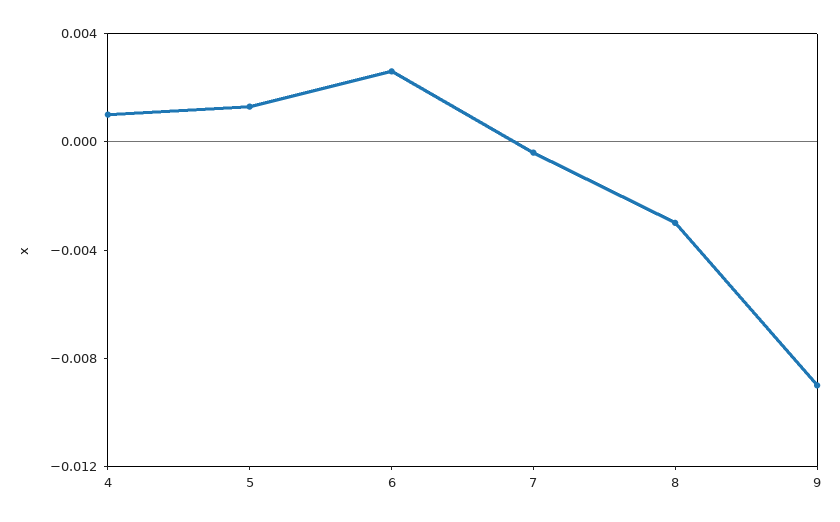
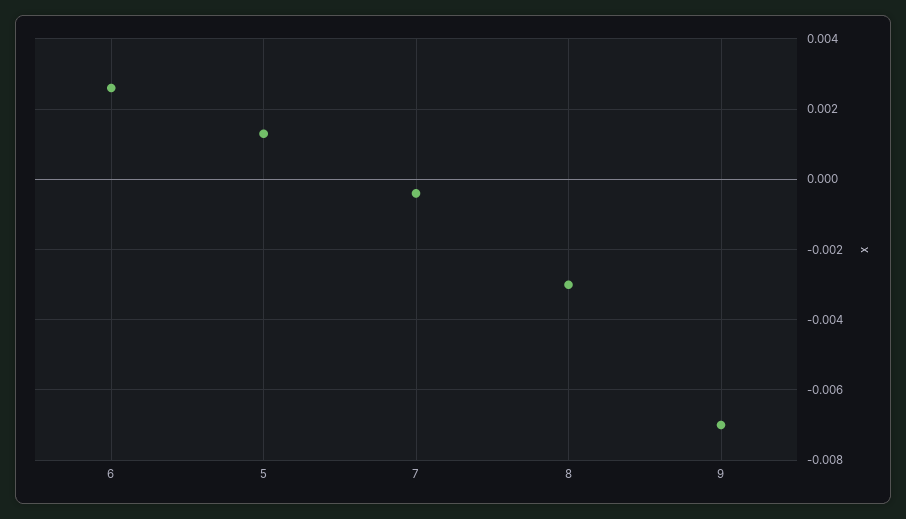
  {
-   "4": 0.001,
    "5": 0.0015,
    "6": 0.0025,
    "7": -0.0005,
    "8": -0.003,
-   "9": -0.009
+   "9": -0.007
  }

